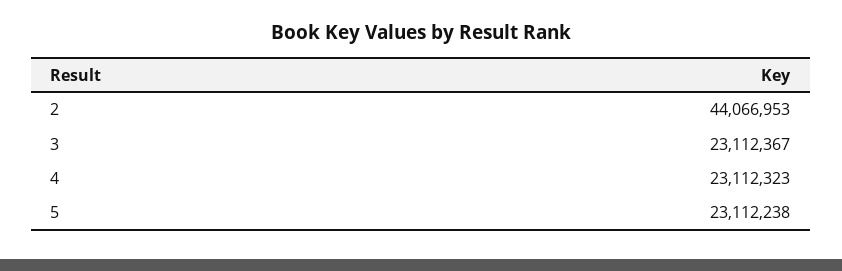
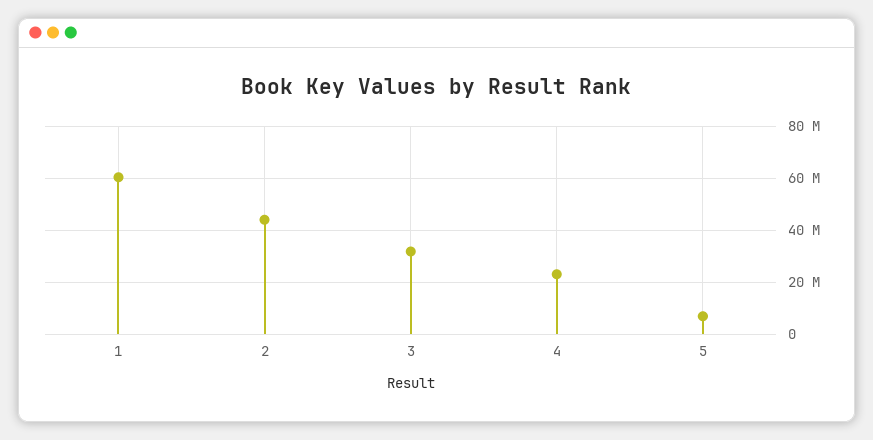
  {
    "2": 44066953,
-   "3": 23112367,
+   "3": 32500000,
    "4": 23112323,
-   "5": 23112238
+   "5": 7500000,
+   "1": 60000000
  }

